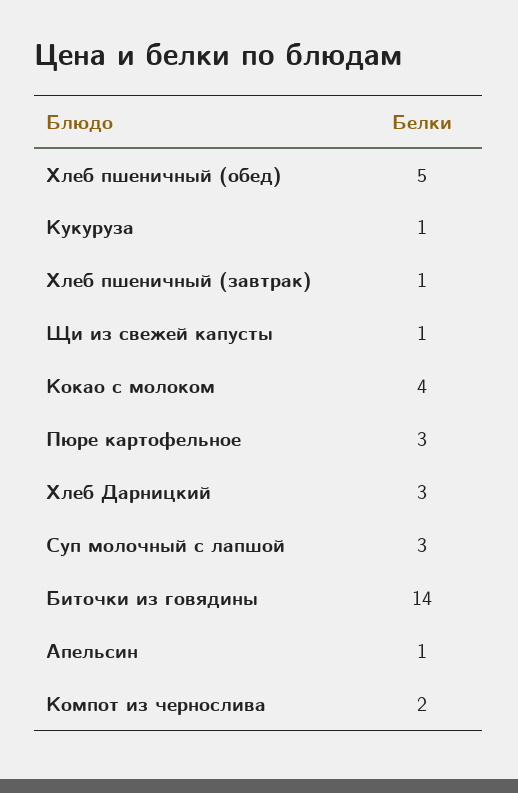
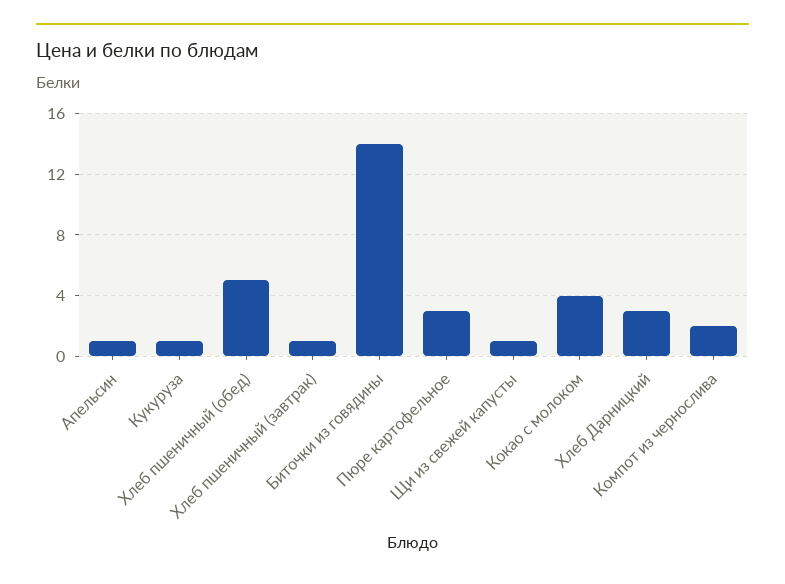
  {
    "Хлеб пшеничный (обед)": 5,
    "Кукуруза": 1,
    "Хлеб пшеничный (завтрак)": 1,
    "Щи из свежей капусты": 1,
    "Кокао с молоком": 4,
    "Пюре картофельное": 3,
    "Хлеб Дарницкий": 3,
-   "Суп молочный с лапшой": 3,
    "Биточки из говядины": 14,
    "Апельсин": 1,
    "Компот из чернослива": 2
  }

